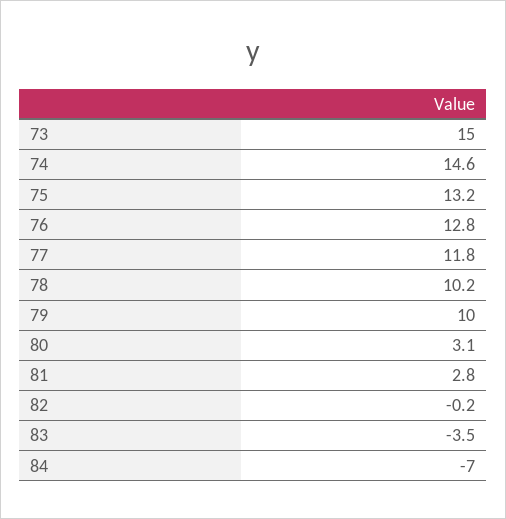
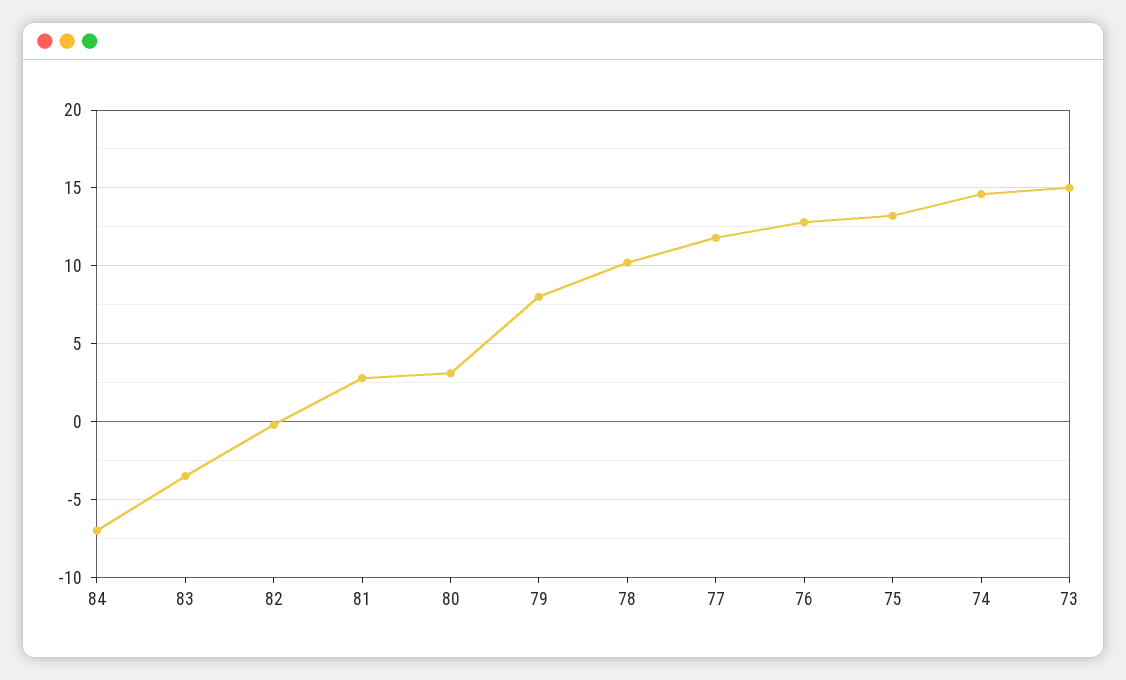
  {
    "73": 15,
    "74": 14.6,
    "75": 13.2,
    "76": 12.8,
    "77": 11.8,
    "78": 10.2,
-   "79": 10,
+   "79": 8,
    "80": 3.1,
    "81": 2.8,
    "82": -0.2,
    "83": -3.5,
    "84": -7
  }

